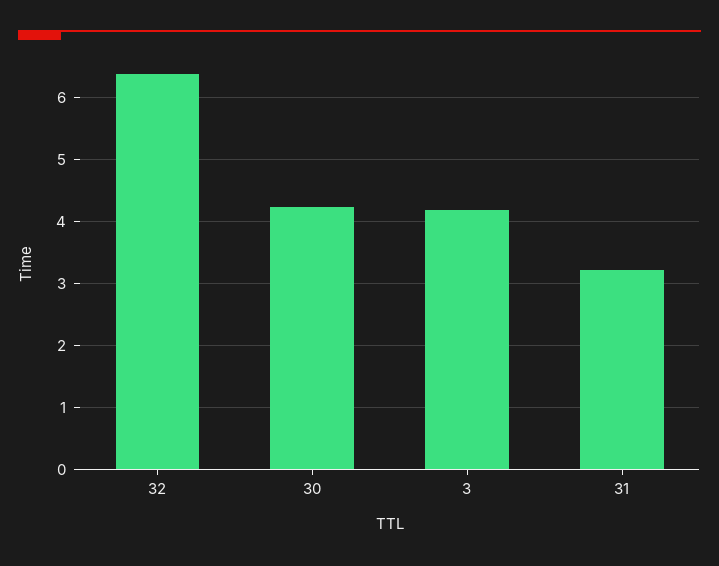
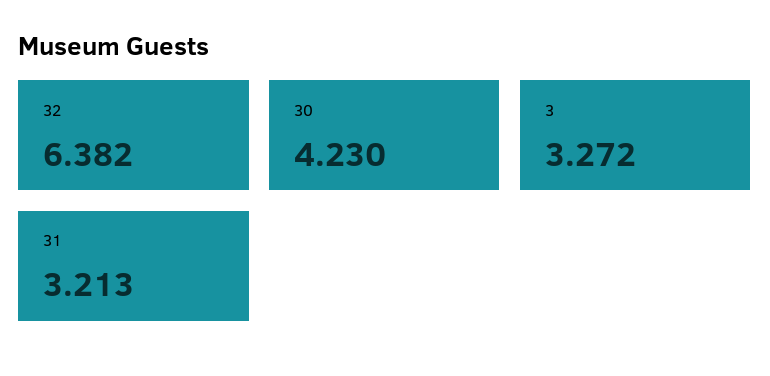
  {
    "32": 6.382,
    "30": 4.23,
-   "3": 4.2,
+   "3": 3.272,
    "31": 3.213
  }

